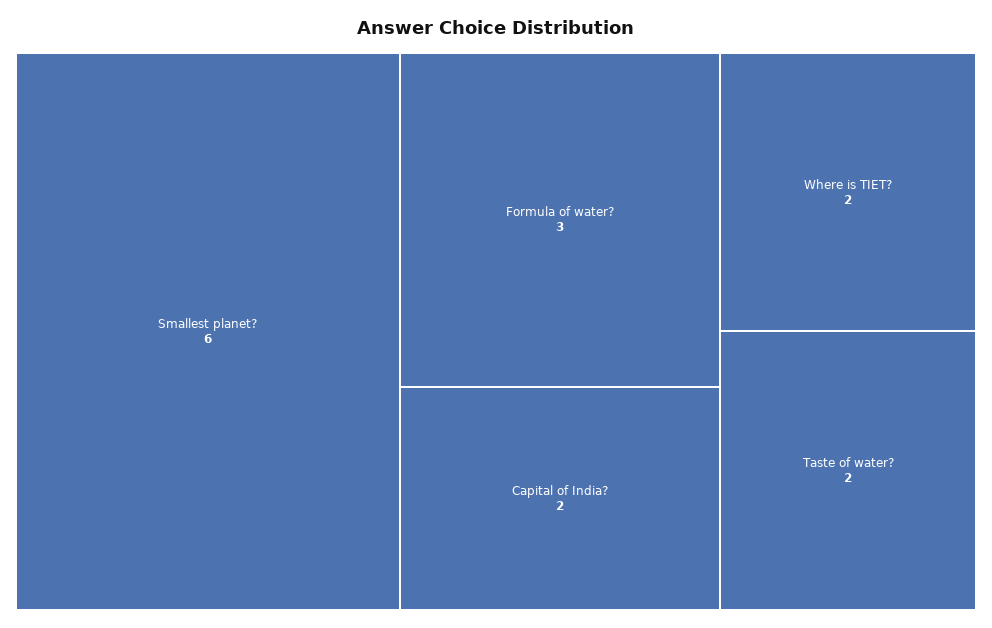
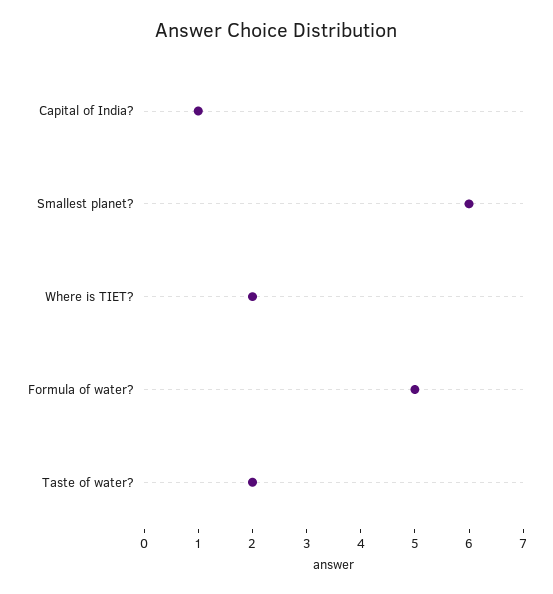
  {
    "Smallest planet?": 6,
-   "Formula of water?": 3,
+   "Formula of water?": 5,
-   "Capital of India?": 2,
+   "Capital of India?": 1,
    "Where is TIET?": 2,
    "Taste of water?": 2
  }

